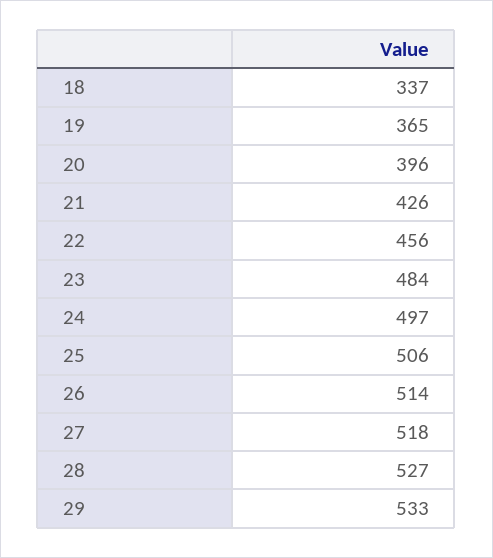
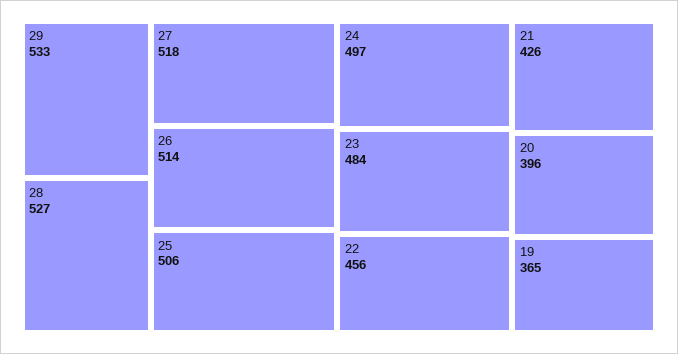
  {
-   "18": 337,
    "19": 365,
    "20": 396,
    "21": 426,
    "22": 456,
    "23": 484,
    "24": 497,
    "25": 506,
    "26": 514,
    "27": 518,
    "28": 527,
    "29": 533
  }

